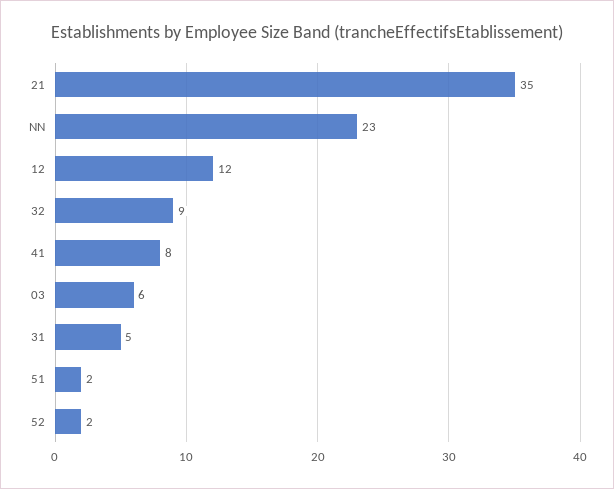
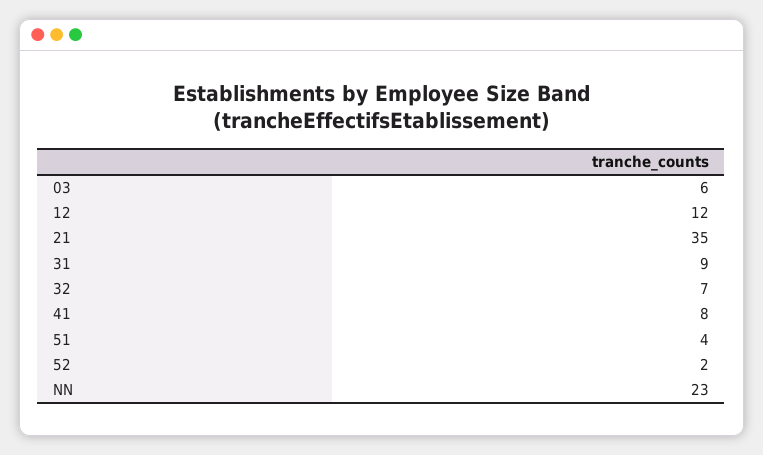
  {
    "21": 35,
    "NN": 23,
    "12": 12,
-   "32": 9,
+   "32": 7,
    "41": 8,
    "03": 6,
-   "31": 5,
+   "31": 9,
-   "51": 2,
+   "51": 4,
    "52": 2
  }

